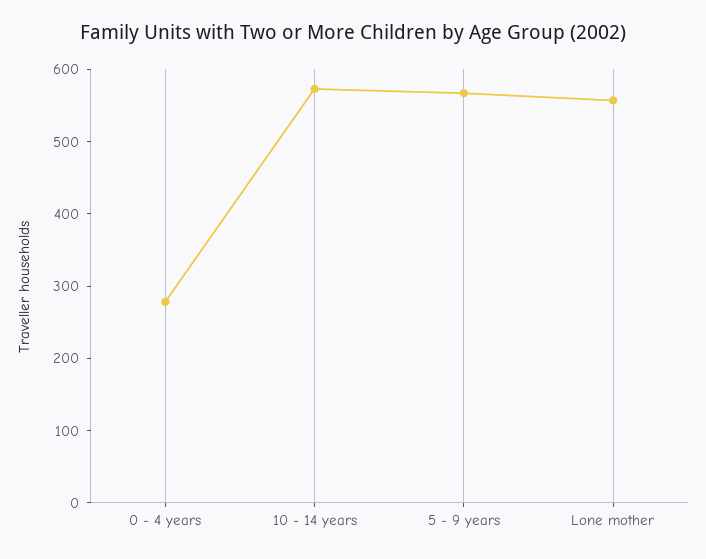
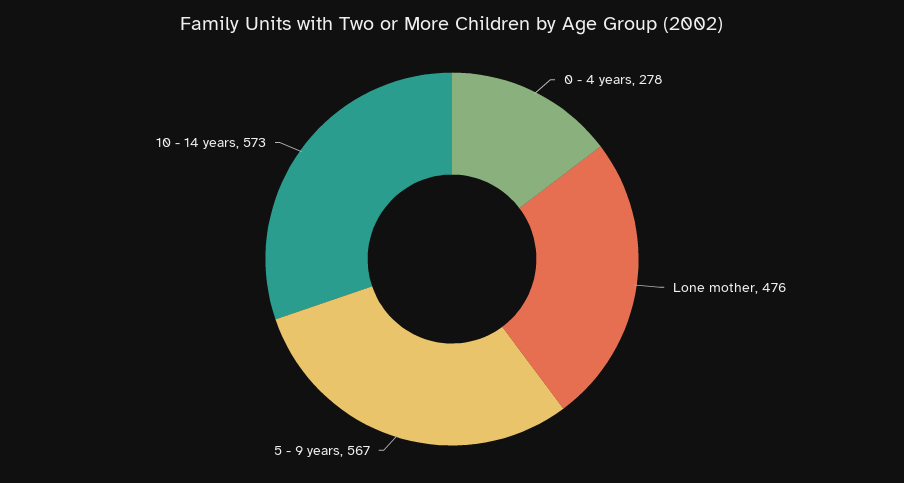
  {
    "0 - 4 years": 278,
    "10 - 14 years": 573,
    "5 - 9 years": 567,
-   "Lone mother": 560
+   "Lone mother": 476
  }

